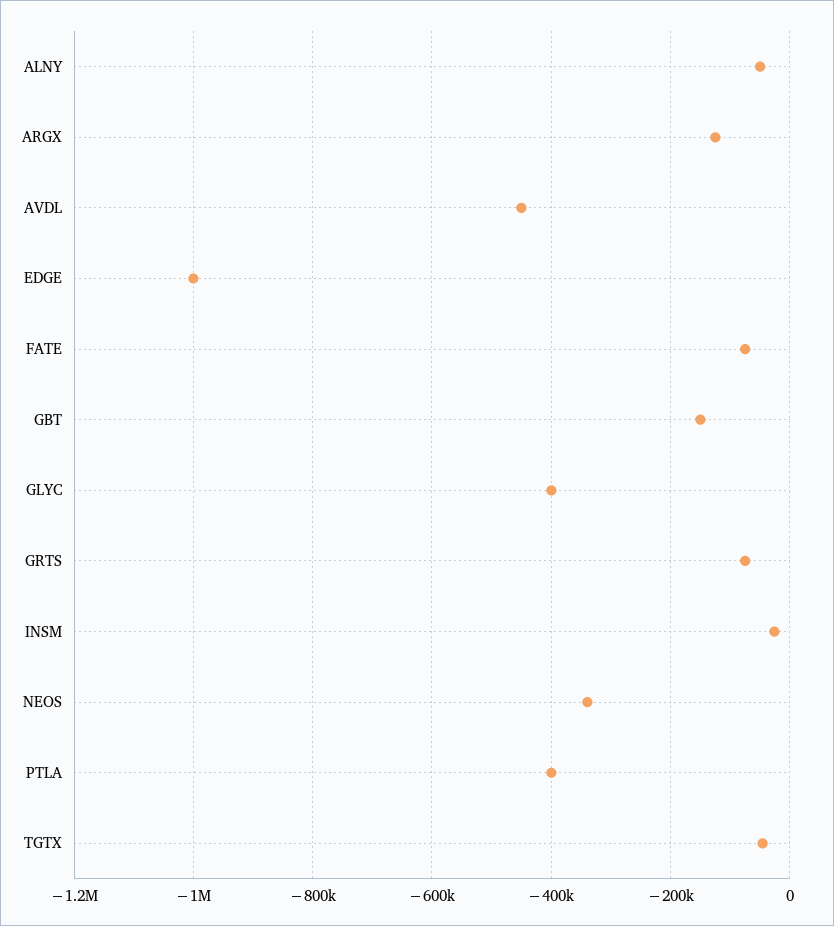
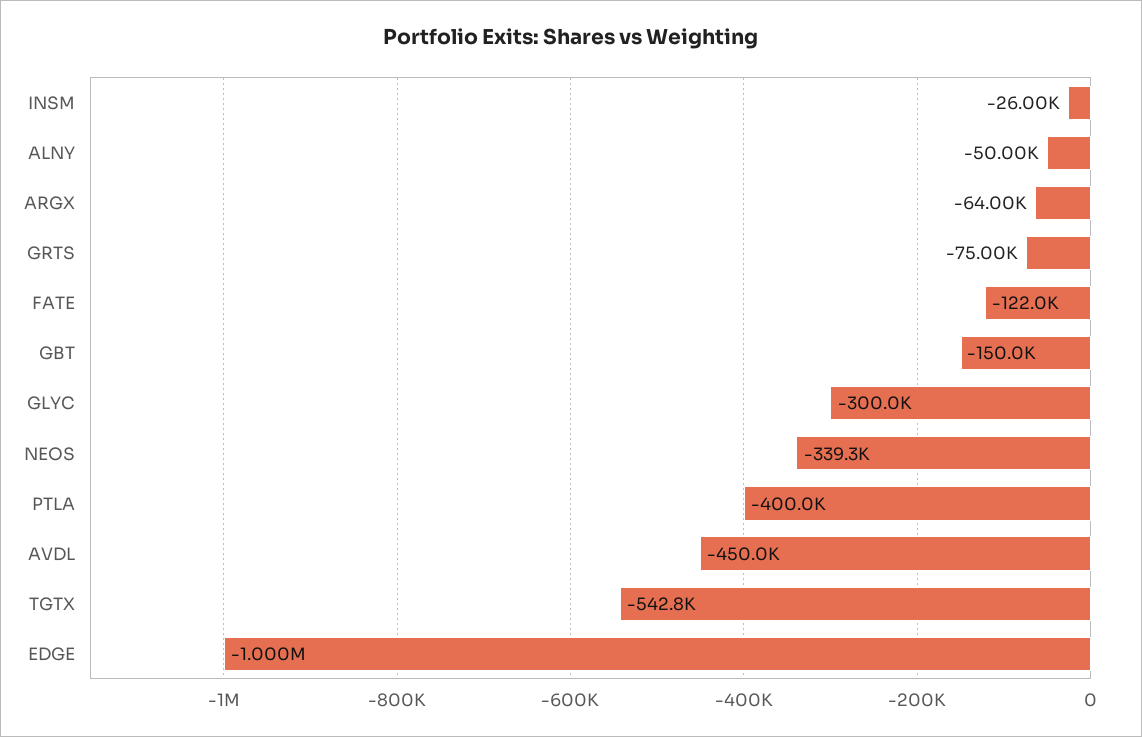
  {
    "ALNY": -50000,
-   "ARGX": -120000,
+   "ARGX": -64000,
    "AVDL": -450000,
    "EDGE": -1000000,
-   "FATE": -80000,
+   "FATE": -122000,
    "GBT": -150000,
-   "GLYC": -400000,
+   "GLYC": -300000,
    "GRTS": -75000,
    "INSM": -26000,
    "NEOS": -339300,
    "PTLA": -400000,
-   "TGTX": -40000
+   "TGTX": -542800
  }

